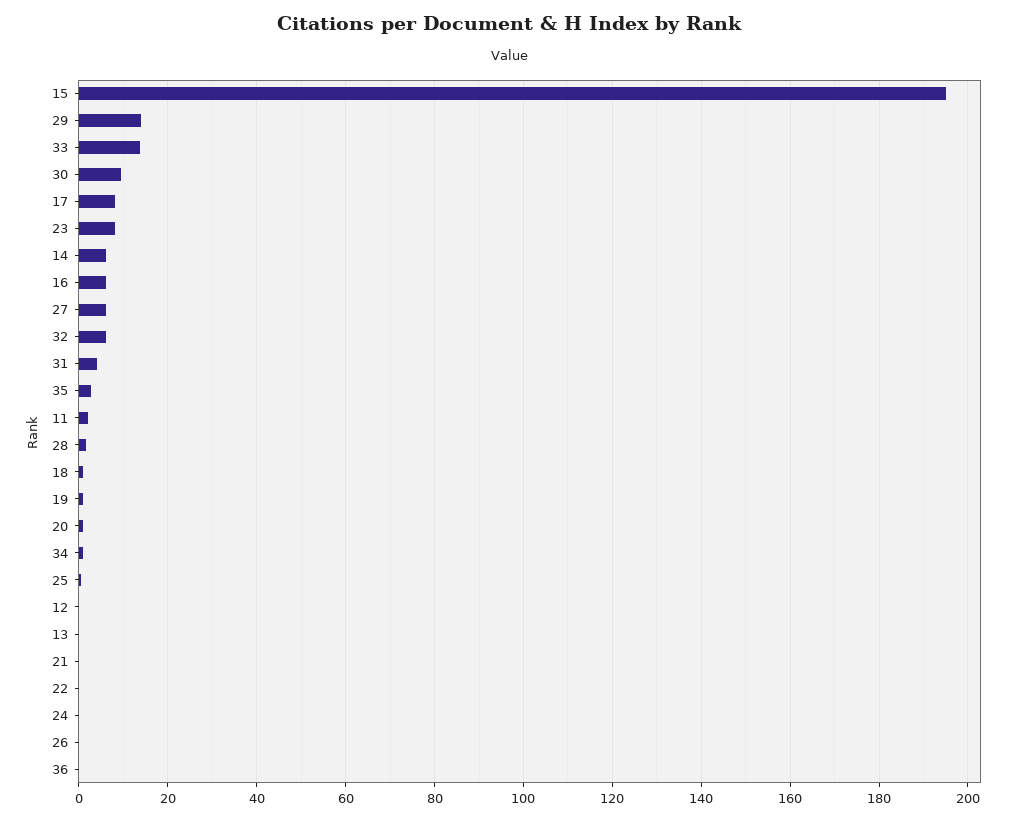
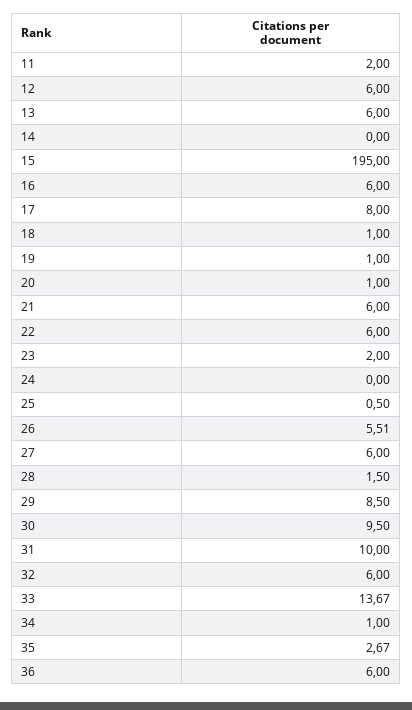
  {
    "15": 195,
-   "29": 14,
+   "29": 8.5,
    "33": 13.67,
    "30": 9.5,
    "17": 8,
-   "23": 8,
+   "23": 2,
-   "14": 6,
+   "14": 0,
    "16": 6,
    "27": 6,
    "32": 6,
-   "31": 4,
+   "31": 10,
    "35": 2.67,
    "11": 2,
    "28": 1.5,
    "18": 1,
    "19": 1,
    "20": 1,
    "34": 1,
    "25": 0.5,
-   "12": 0,
+   "12": 6,
-   "13": 0,
+   "13": 6,
-   "21": 0,
+   "21": 6,
-   "22": 0,
+   "22": 6,
    "24": 0,
-   "26": 0,
+   "26": 5.51,
-   "36": 0
+   "36": 6
  }

